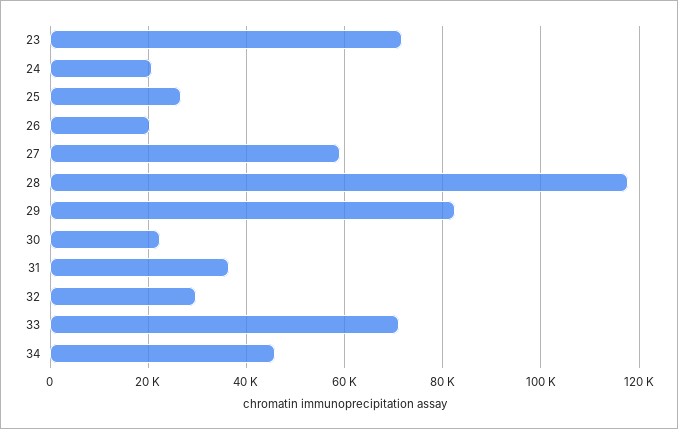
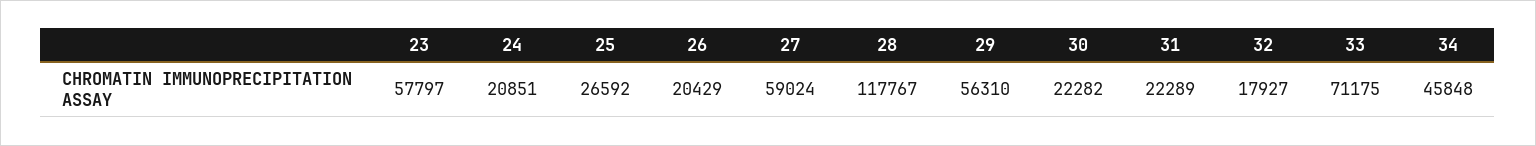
  {
-   "23": 72000,
+   "23": 57797,
    "24": 20851,
    "25": 26592,
    "26": 20429,
    "27": 59024,
    "28": 117767,
-   "29": 82000,
+   "29": 56310,
    "30": 22282,
-   "31": 36000,
+   "31": 22289,
-   "32": 30000,
+   "32": 17927,
    "33": 71175,
    "34": 45848
  }

